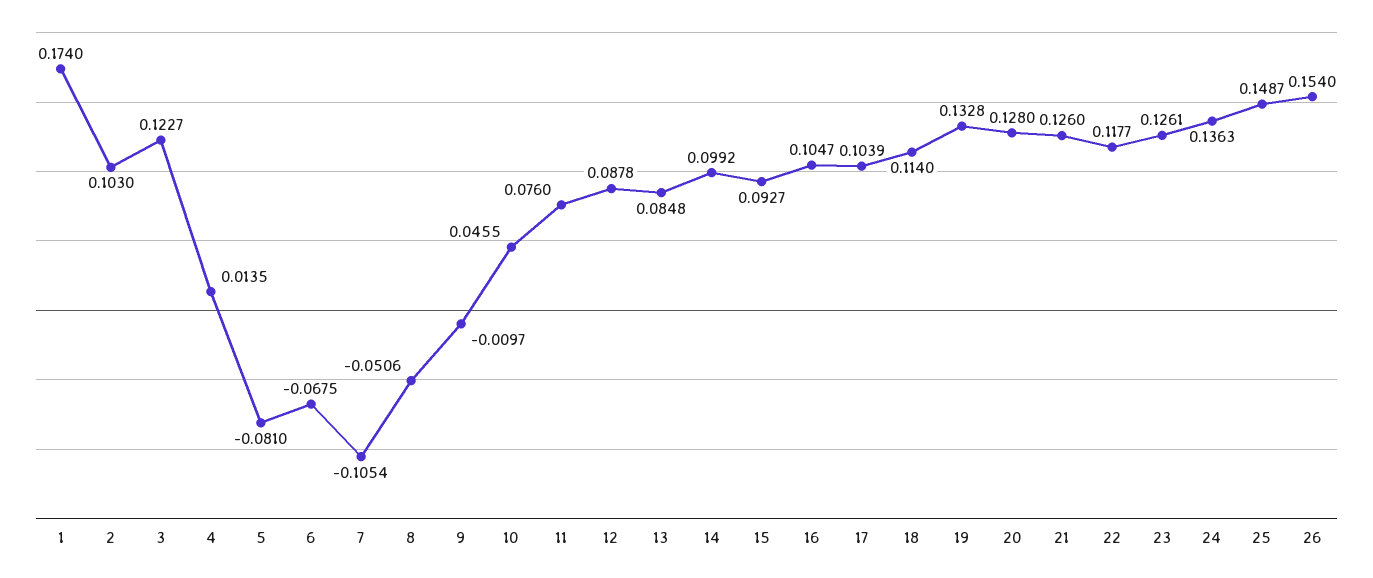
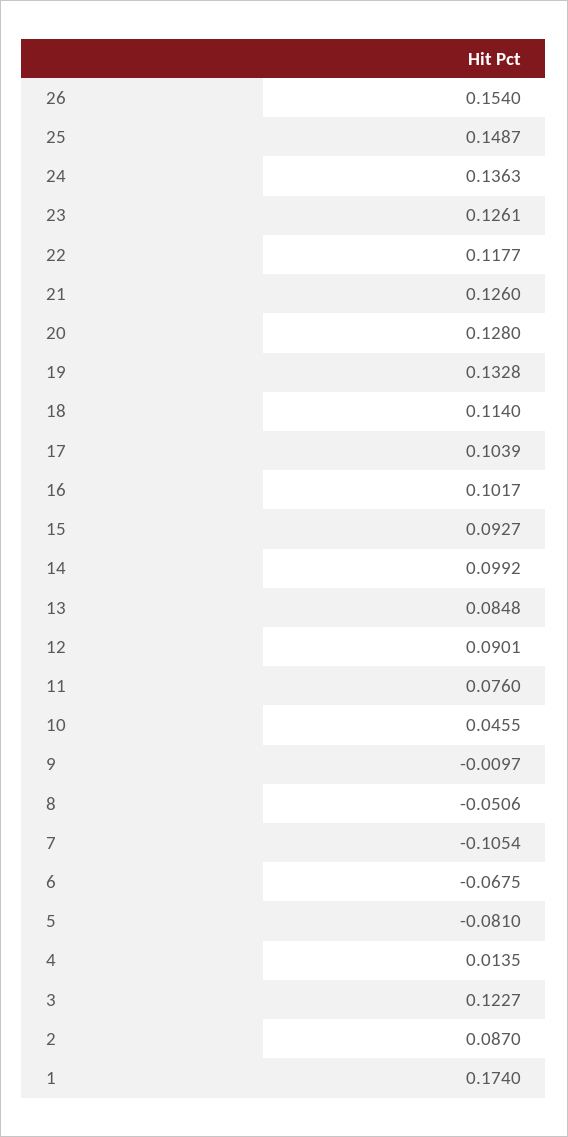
  {
    "1": 0.174,
-   "2": 0.103,
+   "2": 0.087,
    "3": 0.1227,
    "4": 0.0135,
    "5": -0.081,
    "6": -0.0675,
    "7": -0.1054,
    "8": -0.0506,
    "9": -0.0097,
    "10": 0.0455,
    "11": 0.076,
-   "12": 0.0878,
+   "12": 0.0901,
    "13": 0.0848,
    "14": 0.0992,
    "15": 0.0927,
-   "16": 0.1047,
+   "16": 0.1017,
    "17": 0.1039,
    "18": 0.114,
    "19": 0.1328,
    "20": 0.128,
    "21": 0.126,
    "22": 0.1177,
    "23": 0.1261,
    "24": 0.1363,
    "25": 0.1487,
    "26": 0.154
  }

